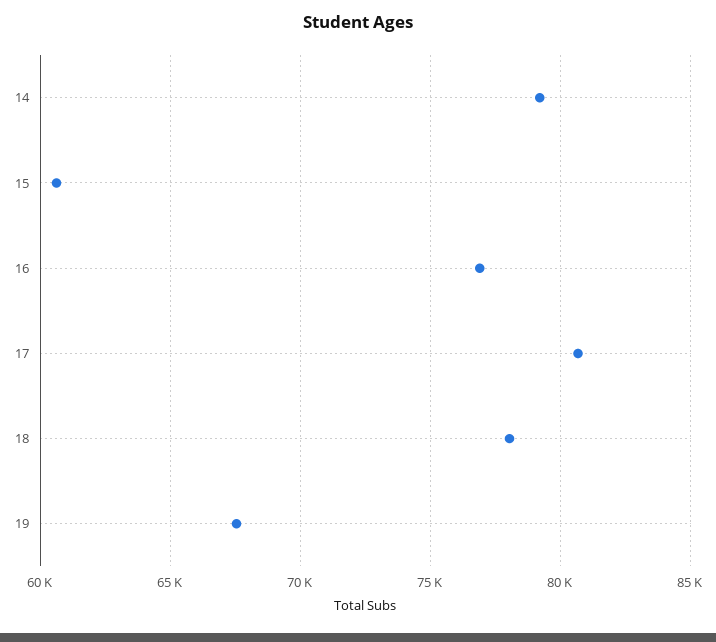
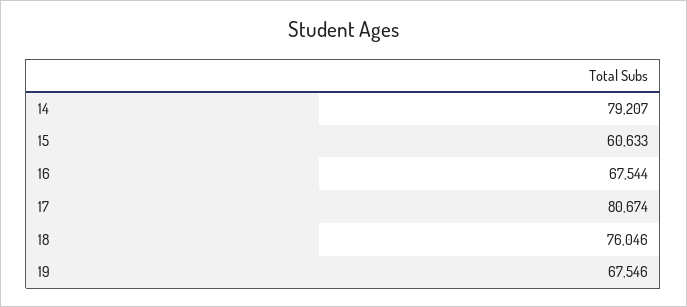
  {
    "14": 79207,
    "15": 60633,
-   "16": 77000,
+   "16": 67544,
    "17": 80674,
-   "18": 78000,
+   "18": 76046,
    "19": 67546
  }

